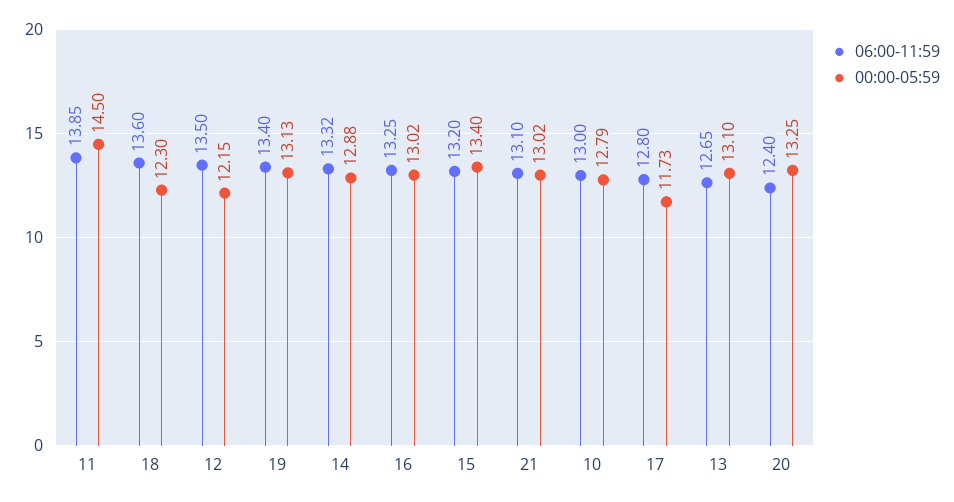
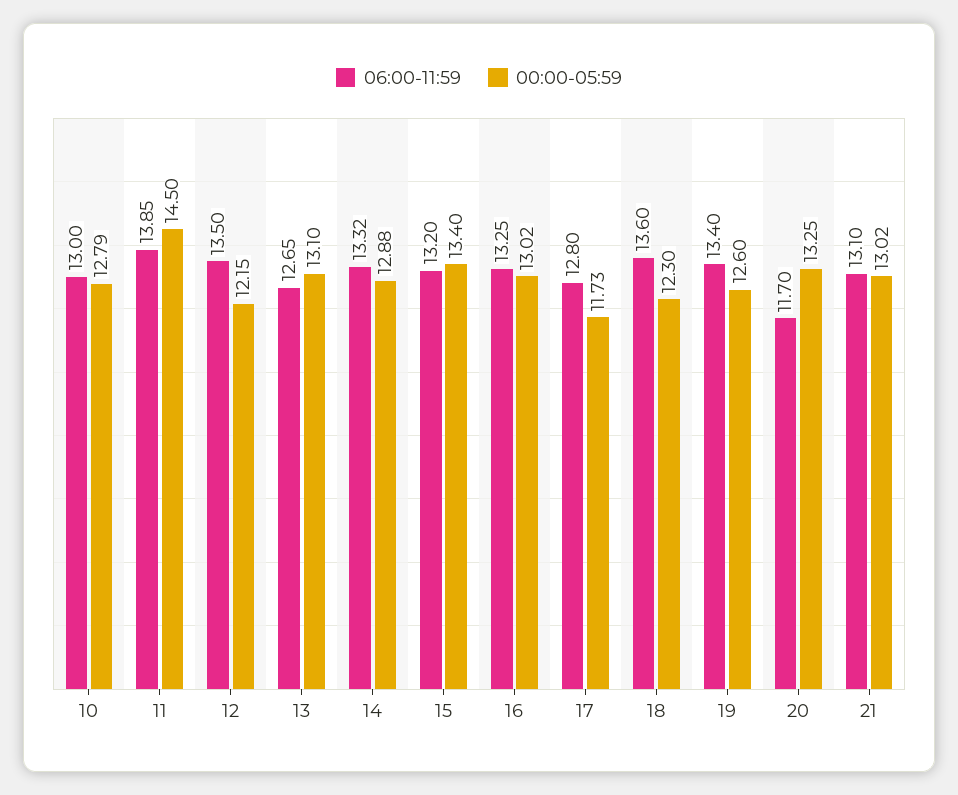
  {
    "06:00-11:59": {
      "11": 13.85,
      "18": 13.6,
      "12": 13.5,
      "19": 13.4,
      "14": 13.32,
      "16": 13.25,
      "15": 13.2,
      "21": 13.1,
      "10": 13,
      "17": 12.8,
      "13": 12.65,
-     "20": 12.4
+     "20": 11.7
    },
    "00:00-05:59": {
      "11": 14.5,
      "18": 12.3,
      "12": 12.15,
-     "19": 13.13,
+     "19": 12.6,
      "14": 12.88,
      "16": 13.02,
      "15": 13.4,
      "21": 13.02,
      "10": 12.79,
      "17": 11.73,
      "13": 13.1,
      "20": 13.25
    }
  }

